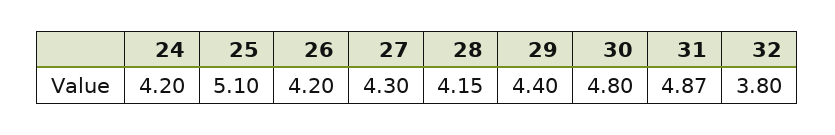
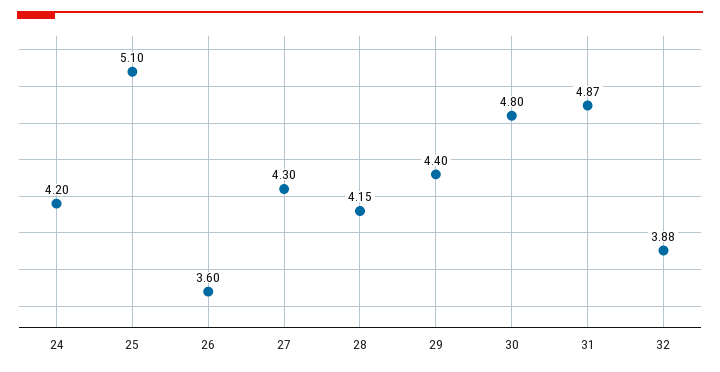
  {
    "24": 4.2,
    "25": 5.1,
-   "26": 4.2,
+   "26": 3.6,
    "27": 4.3,
    "28": 4.15,
    "29": 4.4,
    "30": 4.8,
    "31": 4.87,
-   "32": 3.8
+   "32": 3.88
  }

